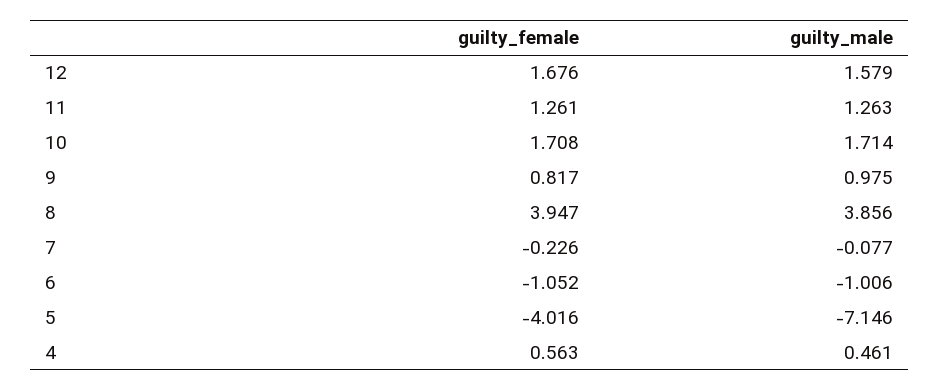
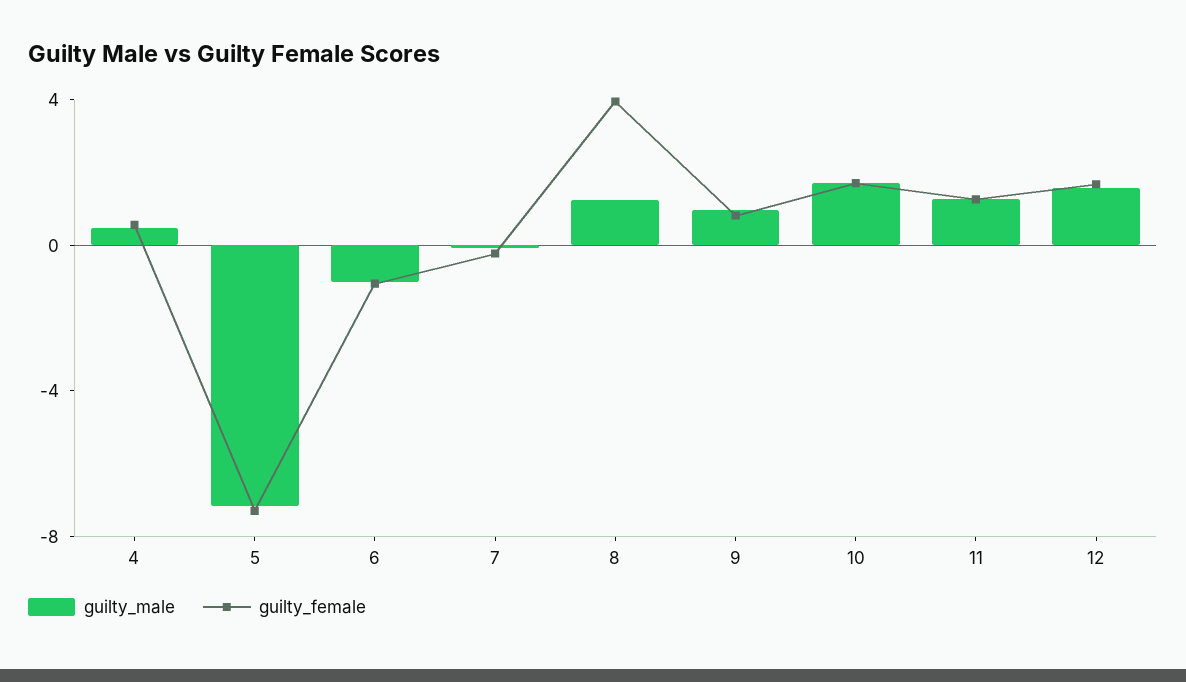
  {
    "guilty_female": {
      "12": 1.676,
      "11": 1.261,
      "10": 1.708,
      "9": 0.817,
      "8": 3.947,
      "7": -0.226,
      "6": -1.052,
-     "5": -4.016,
+     "5": -7,
      "4": 0.563
    },
    "guilty_male": {
      "12": 1.579,
      "11": 1.263,
      "10": 1.714,
      "9": 0.975,
-     "8": 3.856,
+     "8": 1,
      "7": -0.077,
      "6": -1.006,
      "5": -7.146,
      "4": 0.461
    }
  }

